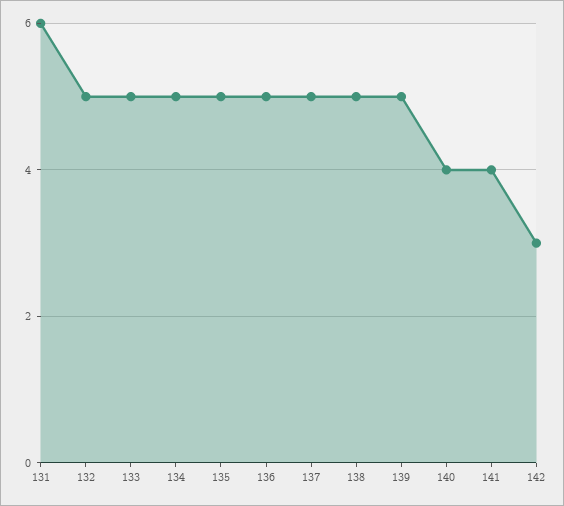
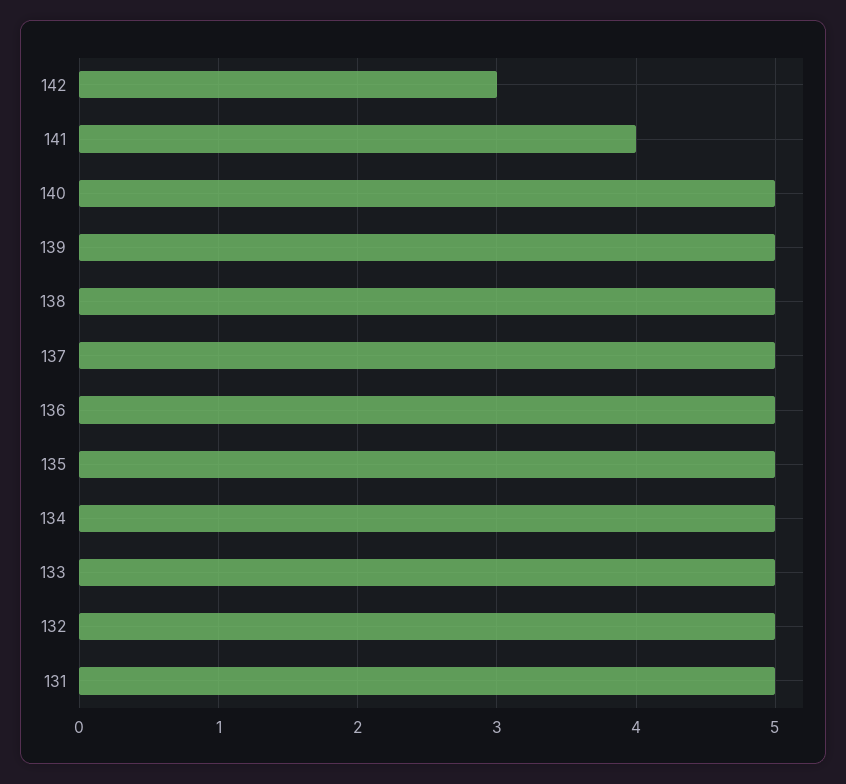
  {
-   "131": 6,
+   "131": 5,
    "132": 5,
    "133": 5,
    "134": 5,
    "135": 5,
    "136": 5,
    "137": 5,
    "138": 5,
    "139": 5,
-   "140": 4,
+   "140": 5,
    "141": 4,
    "142": 3
  }

